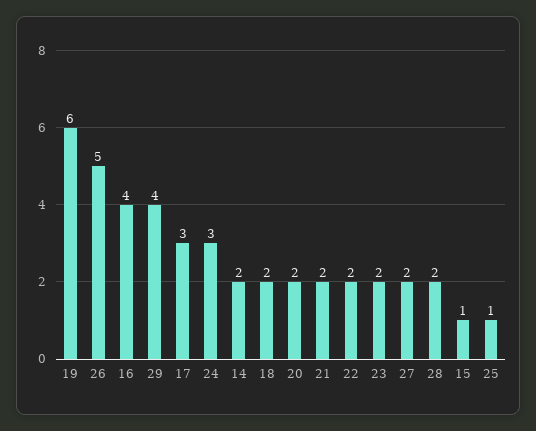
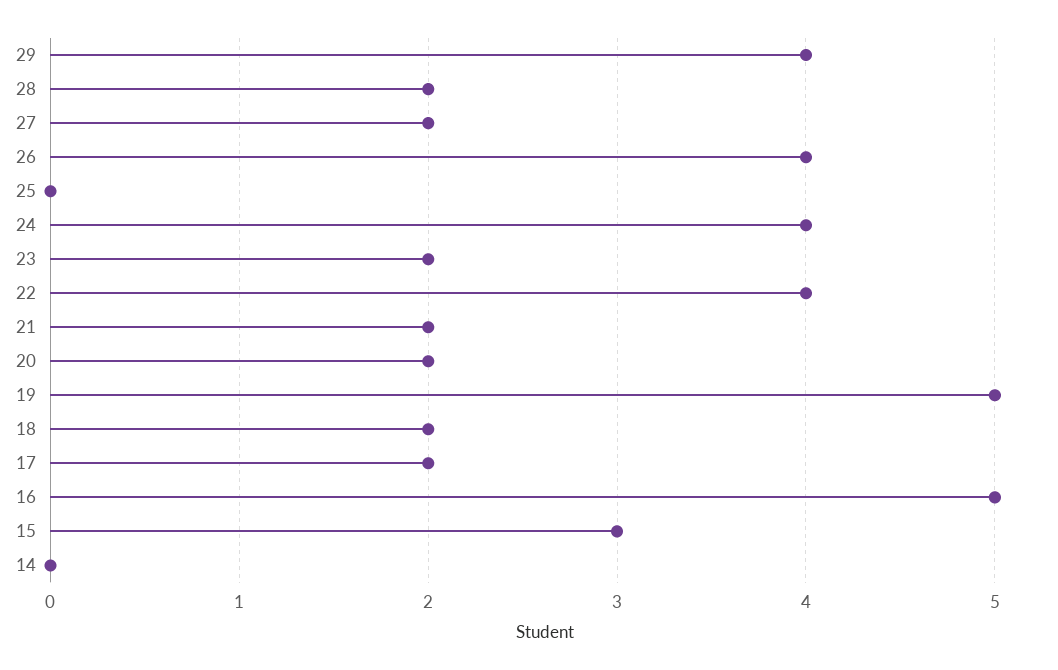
  {
-   "19": 6,
+   "19": 5,
-   "26": 5,
+   "26": 4,
-   "16": 4,
+   "16": 5,
    "29": 4,
-   "17": 3,
+   "17": 2,
-   "24": 3,
+   "24": 4,
-   "14": 2,
+   "14": 0,
    "18": 2,
    "20": 2,
    "21": 2,
-   "22": 2,
+   "22": 4,
    "23": 2,
    "27": 2,
    "28": 2,
-   "15": 1,
+   "15": 3,
-   "25": 1
+   "25": 0
  }

